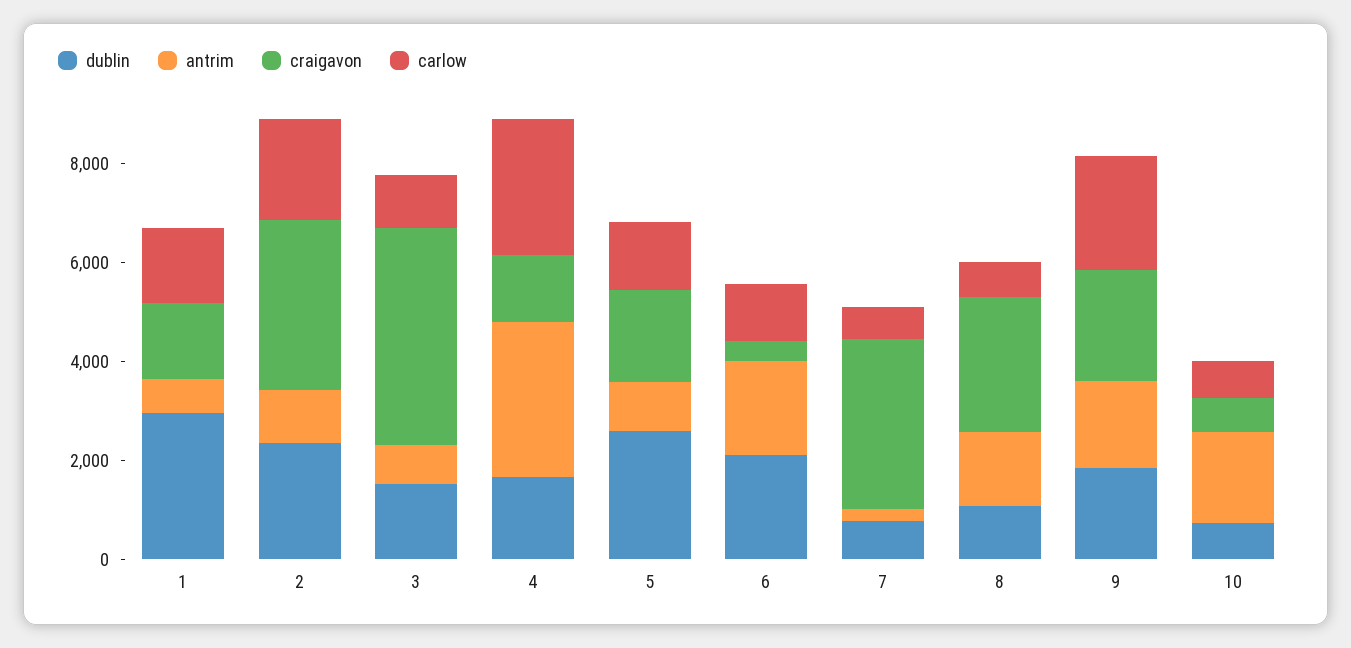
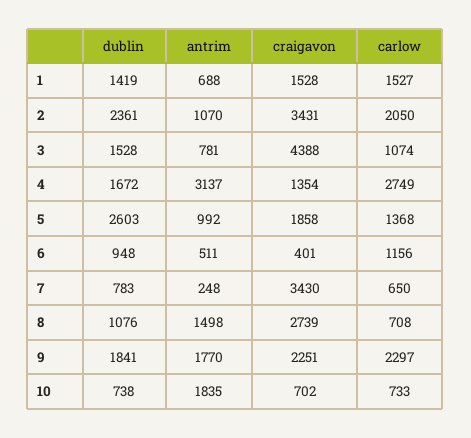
  {
    "dublin": {
-     "1": 3000,
+     "1": 1419,
      "2": 2361,
      "3": 1528,
      "4": 1672,
      "5": 2603,
-     "6": 2000,
+     "6": 948,
      "7": 783,
      "8": 1076,
      "9": 1841,
      "10": 738
    },
    "antrim": {
      "1": 688,
      "2": 1070,
      "3": 781,
      "4": 3137,
      "5": 992,
-     "6": 2000,
+     "6": 511,
      "7": 248,
      "8": 1498,
      "9": 1770,
      "10": 1835
    },
    "craigavon": {
      "1": 1528,
      "2": 3431,
      "3": 4388,
      "4": 1354,
      "5": 1858,
      "6": 401,
      "7": 3430,
      "8": 2739,
      "9": 2251,
      "10": 702
    },
    "carlow": {
      "1": 1527,
      "2": 2050,
      "3": 1074,
      "4": 2749,
      "5": 1368,
      "6": 1156,
      "7": 650,
      "8": 708,
      "9": 2297,
      "10": 733
    }
  }

